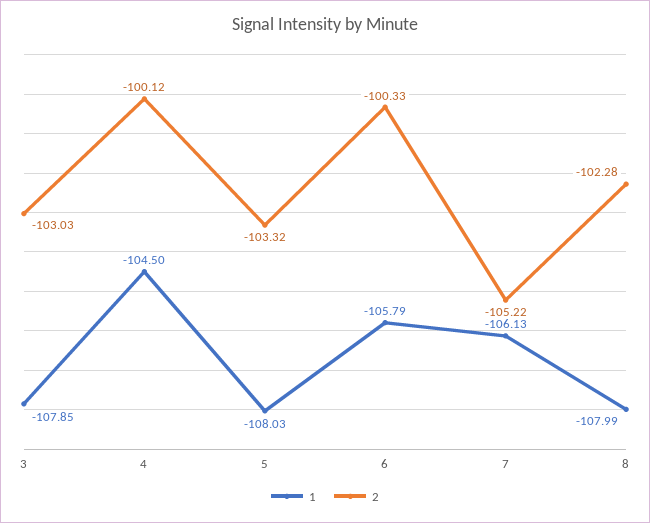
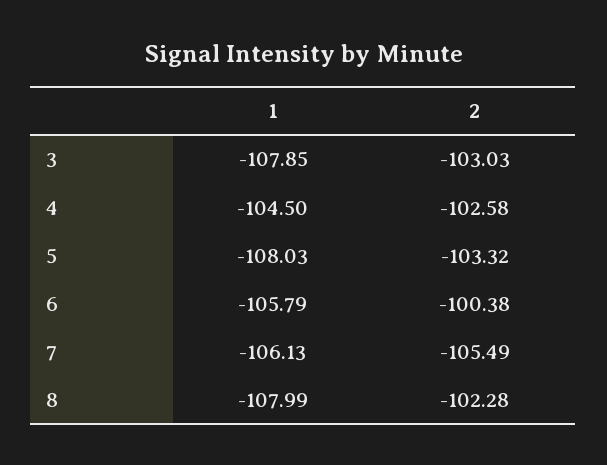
  {
    "1": {
      "3": -107.85,
      "4": -104.5,
      "5": -108.03,
      "6": -105.79,
      "7": -106.13,
      "8": -107.99
    },
    "2": {
      "3": -103.03,
-     "4": -100.12,
+     "4": -102.58,
      "5": -103.32,
-     "6": -100.33,
+     "6": -100.38,
-     "7": -105.22,
+     "7": -105.49,
      "8": -102.28
    }
  }

